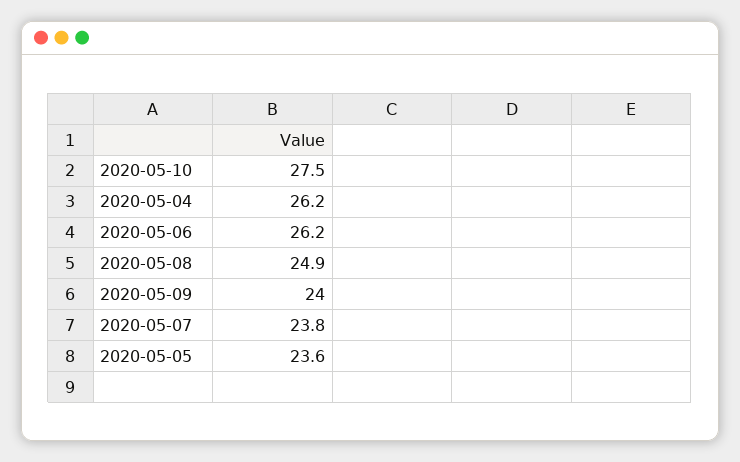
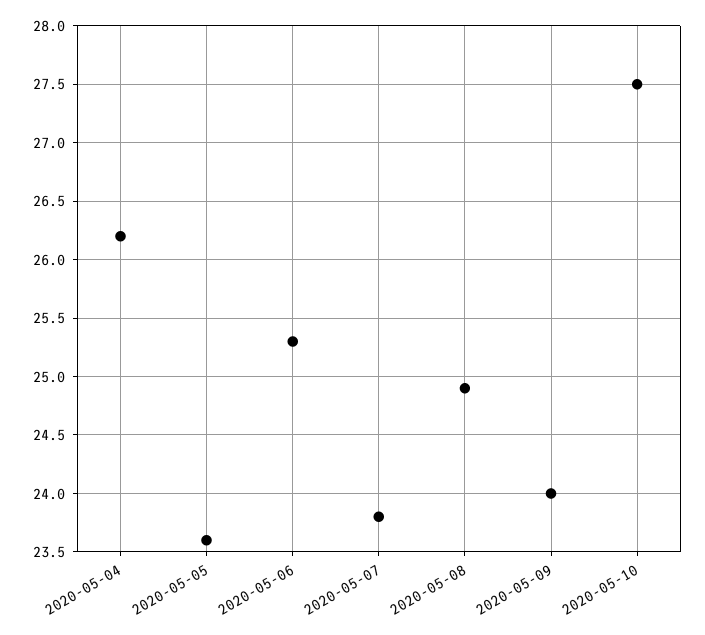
  {
    "2020-05-10": 27.5,
    "2020-05-04": 26.2,
-   "2020-05-06": 26.2,
+   "2020-05-06": 25.3,
    "2020-05-08": 24.9,
    "2020-05-09": 24,
    "2020-05-07": 23.8,
    "2020-05-05": 23.6
  }

